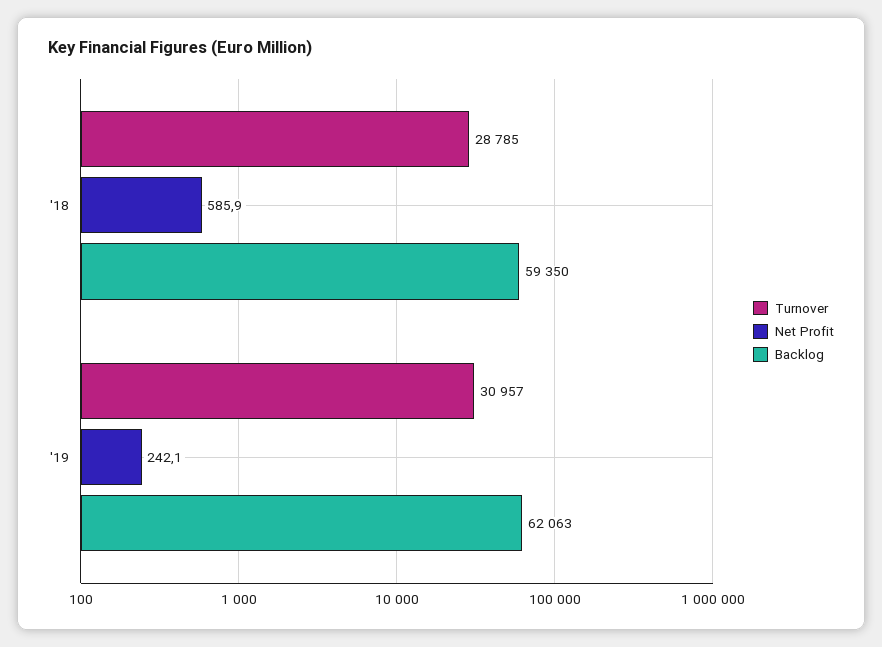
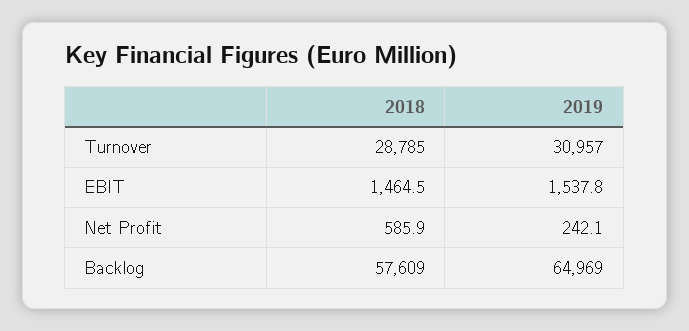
  {
    "Turnover": {
      "'18": 28785,
      "'19": 30957
    },
    "Net Profit": {
      "'18": 585.9,
      "'19": 242.1
    },
    "Backlog": {
-     "'18": 59350,
+     "'18": 57609,
-     "'19": 62063
+     "'19": 64969
-   }
+   },
+   "EBIT": {
+     "'18": 1464.5,
+     "'19": 1537.8
+   }
  }

